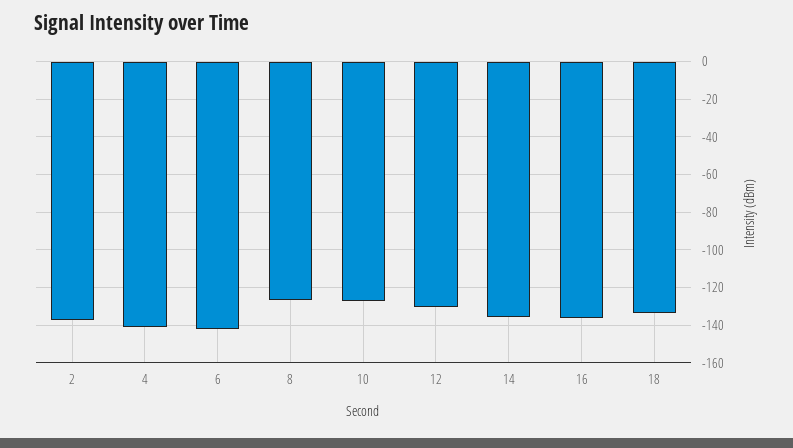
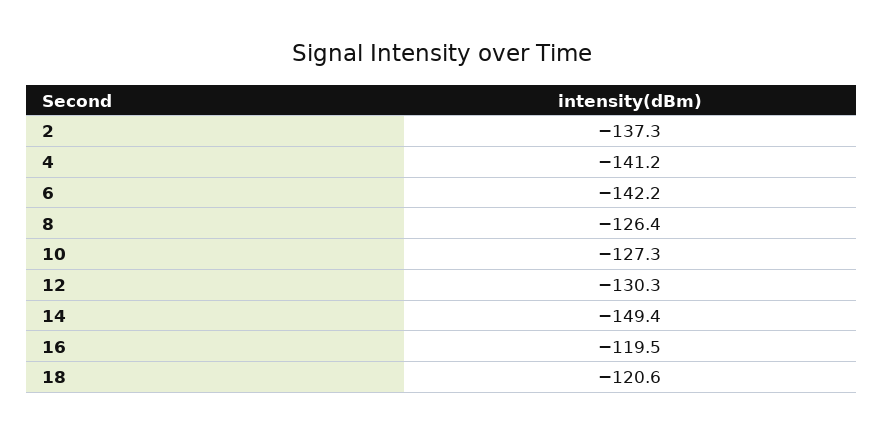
  {
    "2": -137.3,
    "4": -141.2,
    "6": -142.2,
    "8": -126.4,
    "10": -127.3,
    "12": -130.3,
-   "14": -135,
+   "14": -149.4,
-   "16": -135,
+   "16": -119.5,
-   "18": -135
+   "18": -120.6
  }

